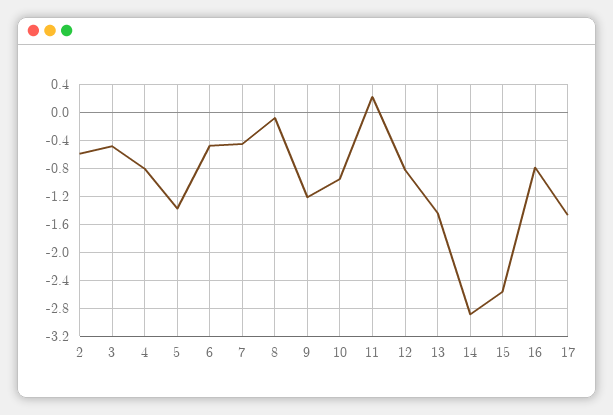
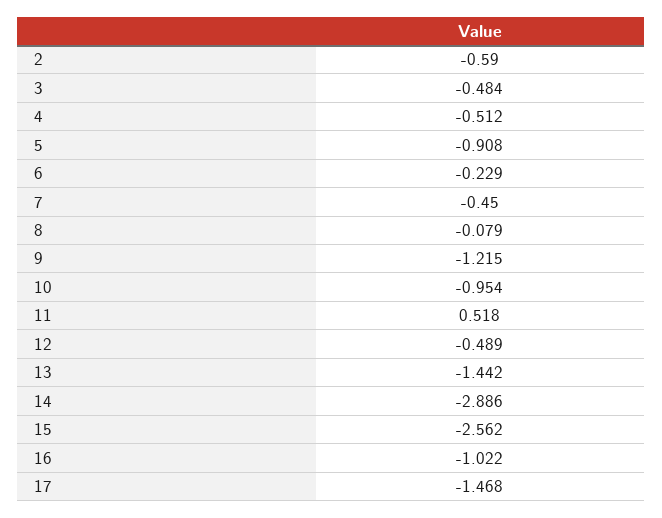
  {
    "2": -0.59,
    "3": -0.484,
-   "4": -0.8,
+   "4": -0.512,
-   "5": -1.4,
+   "5": -0.908,
-   "6": -0.5,
+   "6": -0.229,
    "7": -0.45,
    "8": -0.079,
    "9": -1.215,
    "10": -0.954,
-   "11": 0.2,
+   "11": 0.518,
-   "12": -0.8,
+   "12": -0.489,
    "13": -1.442,
    "14": -2.886,
    "15": -2.562,
-   "16": -0.8,
+   "16": -1.022,
    "17": -1.468
  }

